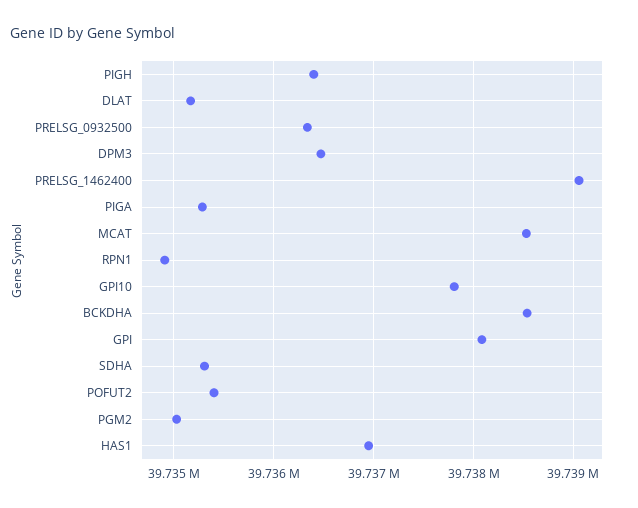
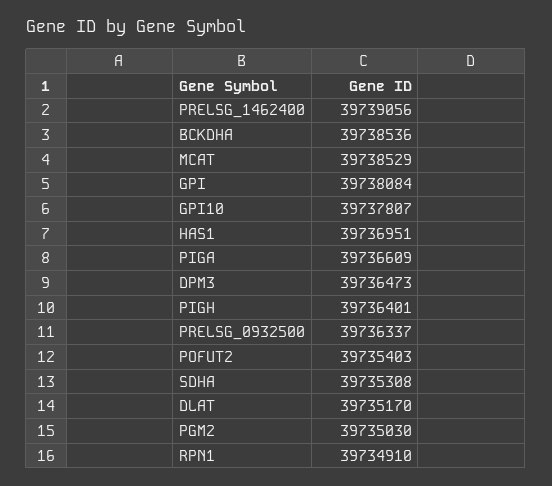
  {
    "PIGH": 39736401,
    "DLAT": 39735170,
    "PRELSG_0932500": 39736337,
    "DPM3": 39736473,
    "PRELSG_1462400": 39739056,
-   "PIGA": 39735300,
+   "PIGA": 39736609,
    "MCAT": 39738529,
    "RPN1": 39734910,
    "GPI10": 39737807,
    "BCKDHA": 39738536,
    "GPI": 39738084,
    "SDHA": 39735308,
    "POFUT2": 39735403,
    "PGM2": 39735030,
    "HAS1": 39736951
  }

